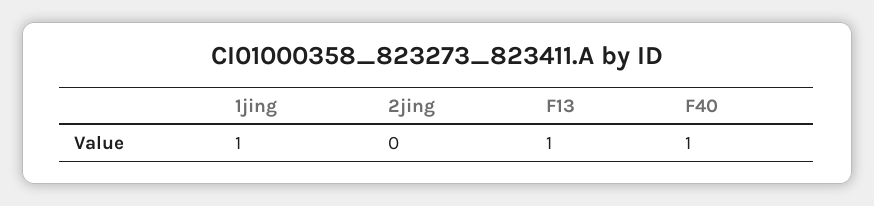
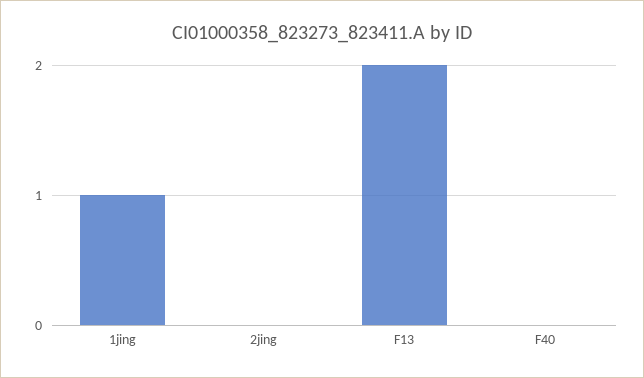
  {
    "1jing": 1,
    "2jing": 0,
-   "F13": 1,
+   "F13": 2,
-   "F40": 1
+   "F40": 0
  }

